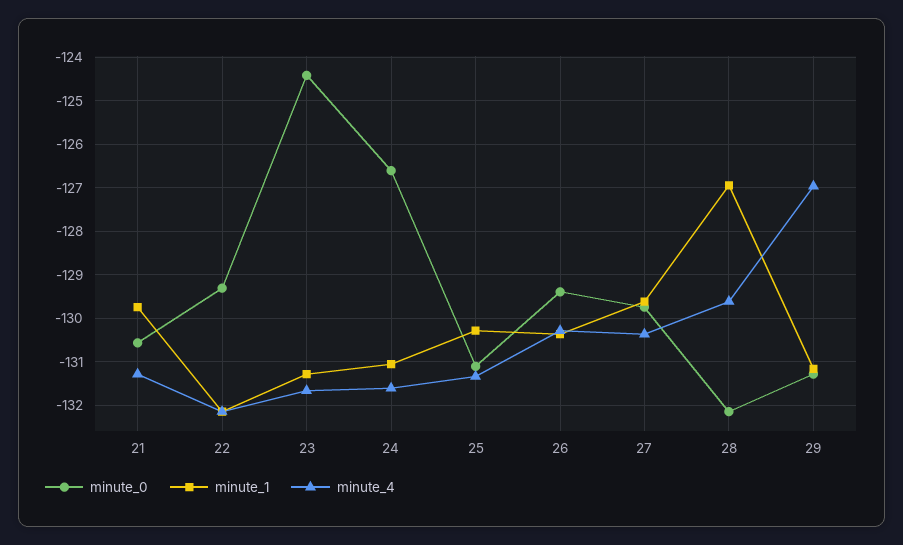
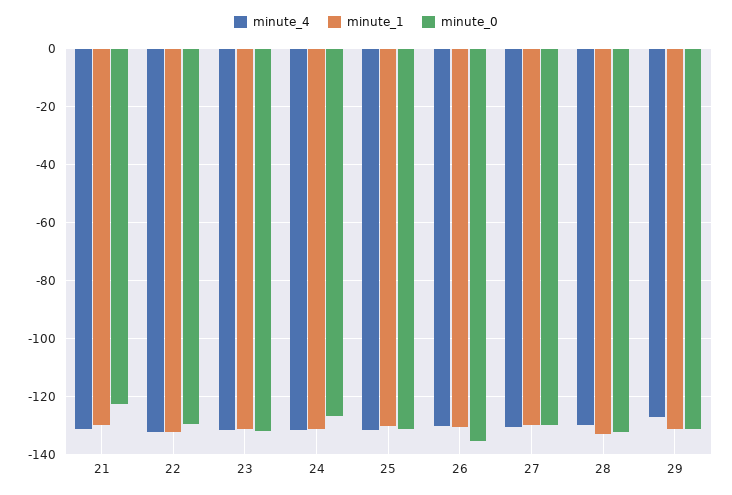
  {
    "minute_0": {
-     "21": -130.6,
+     "21": -122.5,
      "22": -129.4,
-     "23": -124.4,
+     "23": -132.5,
      "24": -126.6,
      "25": -131.2,
-     "26": -129.4,
+     "26": -135,
      "27": -129.8,
      "28": -132.2,
      "29": -131.2
    },
    "minute_1": {
      "21": -129.8,
      "22": -132.2,
      "23": -131.2,
      "24": -131,
      "25": -130.2,
      "26": -130.4,
      "27": -129.6,
-     "28": -127,
+     "28": -132.5,
      "29": -131.2
    },
    "minute_4": {
      "21": -131.2,
      "22": -132.2,
      "23": -131.6,
      "24": -131.6,
      "25": -131.4,
      "26": -130.2,
      "27": -130.4,
      "28": -129.6,
      "29": -127
    }
  }

